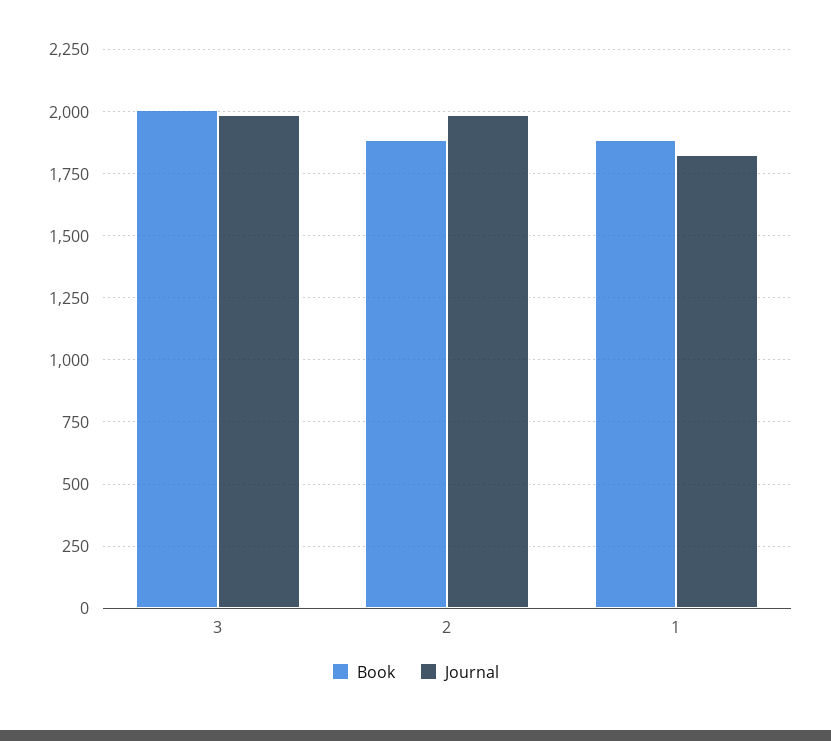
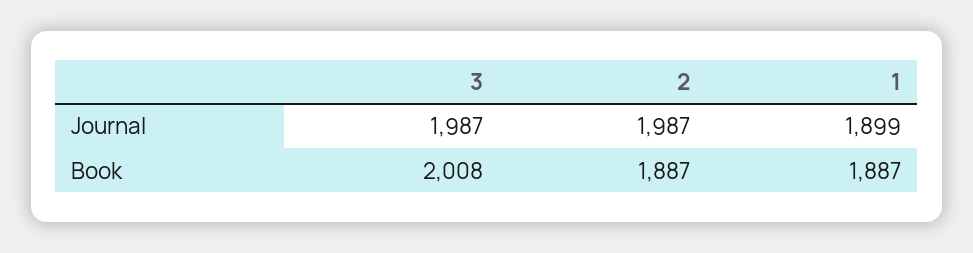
  {
    "Book": {
      "3": 2008,
      "2": 1887,
      "1": 1887
    },
    "Journal": {
      "3": 1987,
      "2": 1987,
-     "1": 1825
+     "1": 1899
    }
  }

